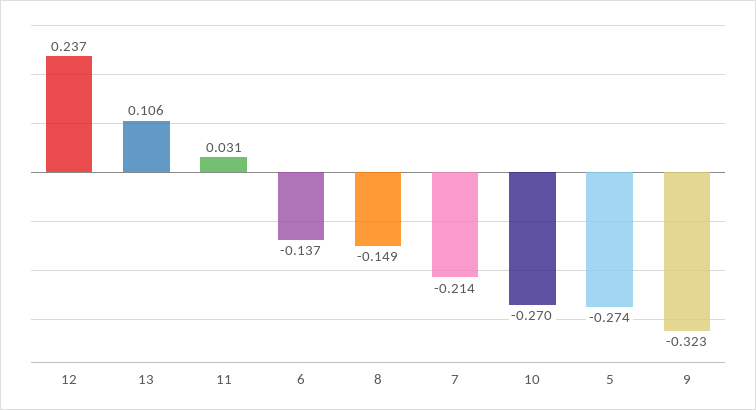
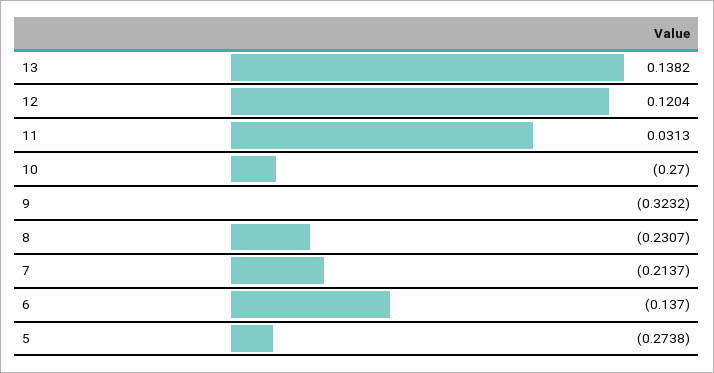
  {
-   "12": 0.237,
+   "12": 0.1204,
-   "13": 0.106,
+   "13": 0.1382,
    "11": 0.0313,
    "6": -0.137,
-   "8": -0.149,
+   "8": -0.2307,
    "7": -0.2137,
    "10": -0.27,
    "5": -0.2738,
    "9": -0.3232
  }

